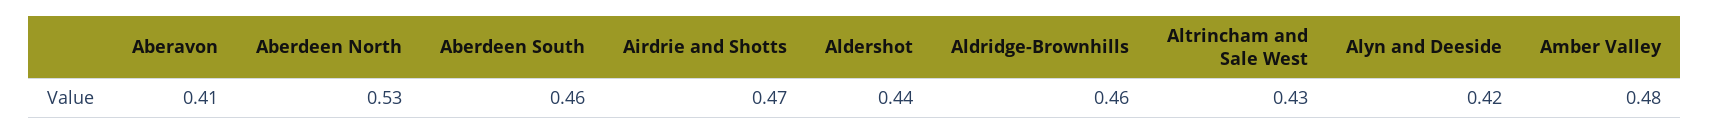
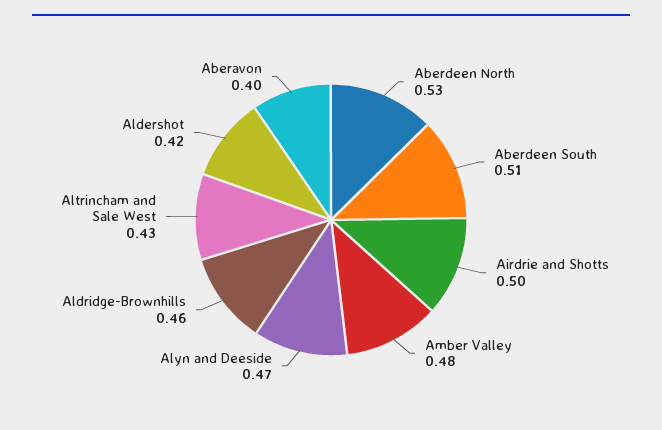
  {
-   "Aberavon": 0.41,
+   "Aberavon": 0.4,
    "Aberdeen North": 0.53,
-   "Aberdeen South": 0.46,
+   "Aberdeen South": 0.51,
-   "Airdrie and Shotts": 0.47,
+   "Airdrie and Shotts": 0.5,
-   "Aldershot": 0.44,
+   "Aldershot": 0.42,
    "Aldridge-Brownhills": 0.46,
    "Altrincham and Sale West": 0.43,
-   "Alyn and Deeside": 0.42,
+   "Alyn and Deeside": 0.47,
    "Amber Valley": 0.48
  }

